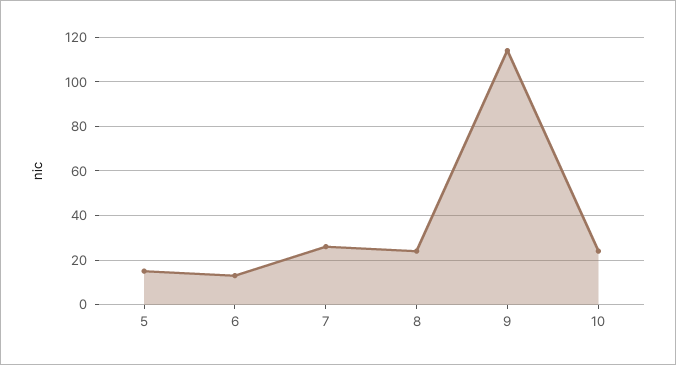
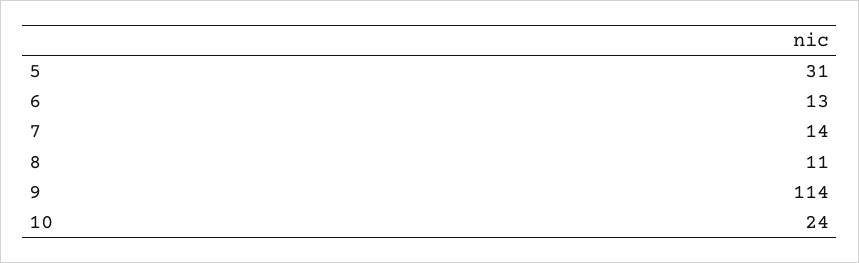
  {
-   "5": 15,
+   "5": 31,
    "6": 13,
-   "7": 25,
+   "7": 14,
-   "8": 25,
+   "8": 11,
    "9": 114,
    "10": 24
  }

